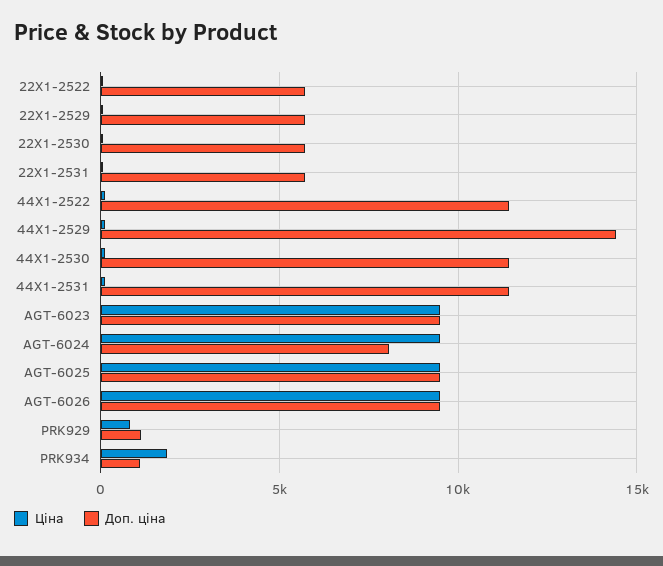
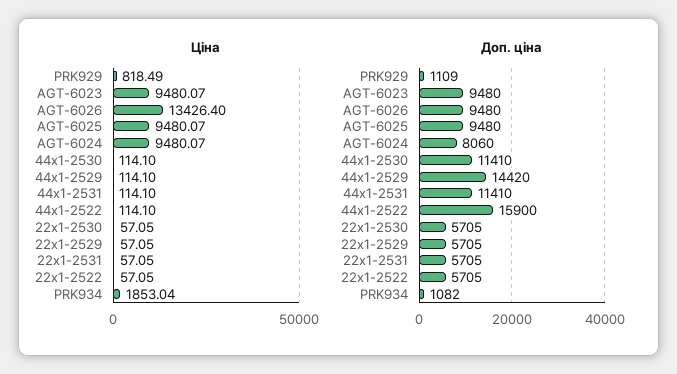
  {
    "Ціна": {
      "22X1-2522": 57.05,
      "22X1-2529": 57.05,
      "22X1-2530": 57.05,
      "22X1-2531": 57.05,
      "44X1-2522": 114.1,
      "44X1-2529": 114.1,
      "44X1-2530": 114.1,
      "44X1-2531": 114.1,
      "AGT-6023": 9480.07,
      "AGT-6024": 9480.07,
      "AGT-6025": 9480.07,
-     "AGT-6026": 9500,
+     "AGT-6026": 13426.4,
      "PRK929": 818.49,
      "PRK934": 1853.04
    },
    "Доп. ціна": {
      "22X1-2522": 5705,
      "22X1-2529": 5705,
      "22X1-2530": 5705,
      "22X1-2531": 5705,
-     "44X1-2522": 11500,
+     "44X1-2522": 15900,
      "44X1-2529": 14420,
      "44X1-2530": 11410,
      "44X1-2531": 11410,
      "AGT-6023": 9480,
      "AGT-6024": 8060,
      "AGT-6025": 9480,
      "AGT-6026": 9480,
      "PRK929": 1109,
      "PRK934": 1082
    }
  }

